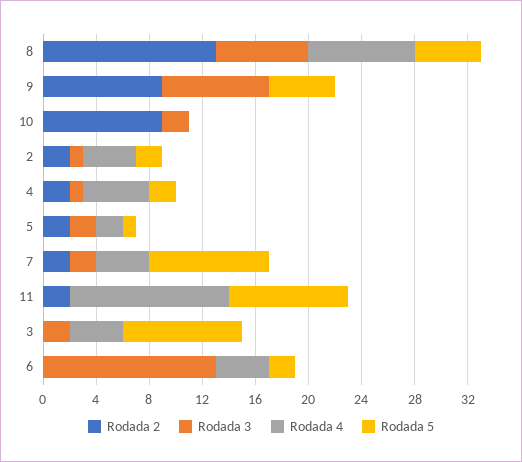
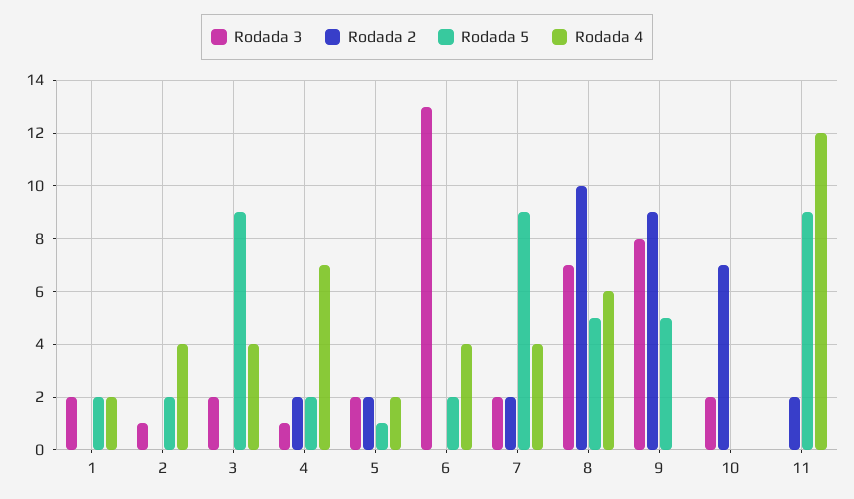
  {
    "Rodada 2": {
-     "8": 13,
+     "8": 10,
      "9": 9,
-     "10": 9,
+     "10": 7,
-     "2": 2,
+     "2": 0,
      "4": 2,
      "5": 2,
      "7": 2,
      "11": 2,
      "3": 0,
-     "6": 0
+     "6": 0,
+     "1": 0
    },
    "Rodada 3": {
      "8": 7,
      "9": 8,
      "10": 2,
      "2": 1,
      "4": 1,
      "5": 2,
      "7": 2,
      "11": 0,
      "3": 2,
-     "6": 13
+     "6": 13,
+     "1": 2
    },
    "Rodada 4": {
-     "8": 8,
+     "8": 6,
      "9": 0,
      "10": 0,
      "2": 4,
-     "4": 5,
+     "4": 7,
      "5": 2,
      "7": 4,
      "11": 12,
      "3": 4,
-     "6": 4
+     "6": 4,
+     "1": 2
    },
    "Rodada 5": {
      "8": 5,
      "9": 5,
      "10": 0,
      "2": 2,
      "4": 2,
      "5": 1,
      "7": 9,
      "11": 9,
      "3": 9,
-     "6": 2
+     "6": 2,
+     "1": 2
    }
  }

